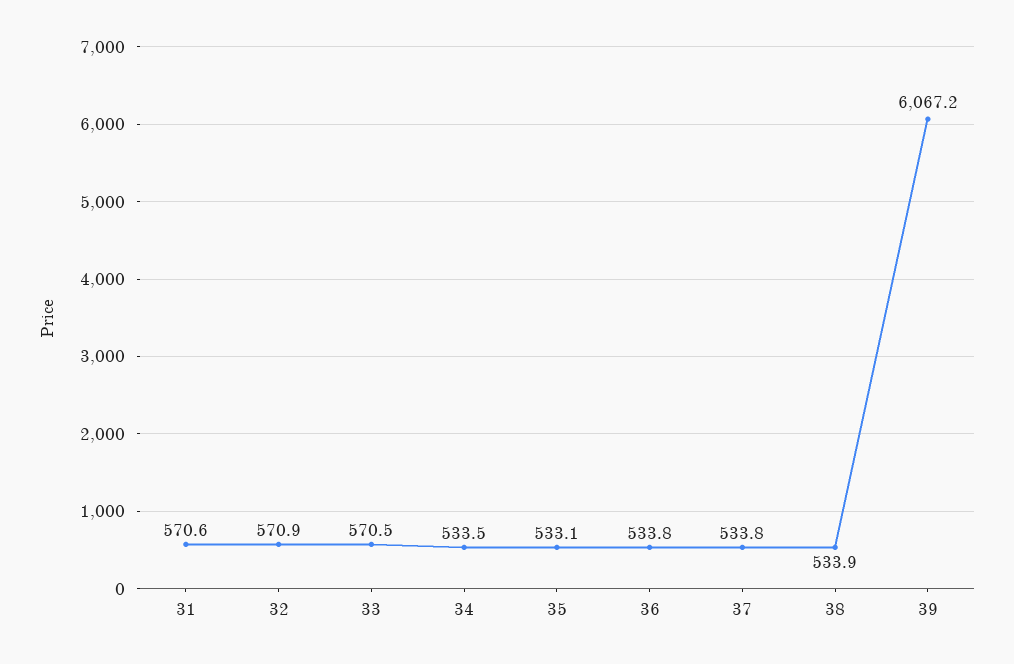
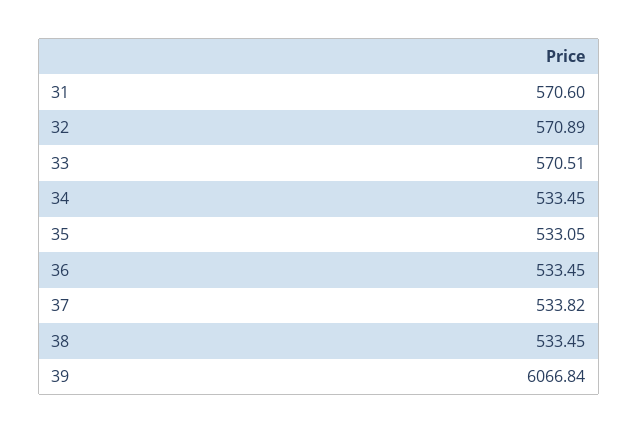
  {
    "31": 570.6,
    "32": 570.89,
    "33": 570.51,
    "34": 533.45,
    "35": 533.05,
-   "36": 533.8,
+   "36": 533.45,
    "37": 533.82,
-   "38": 533.9,
+   "38": 533.45,
-   "39": 6067.2
+   "39": 6066.84
  }

